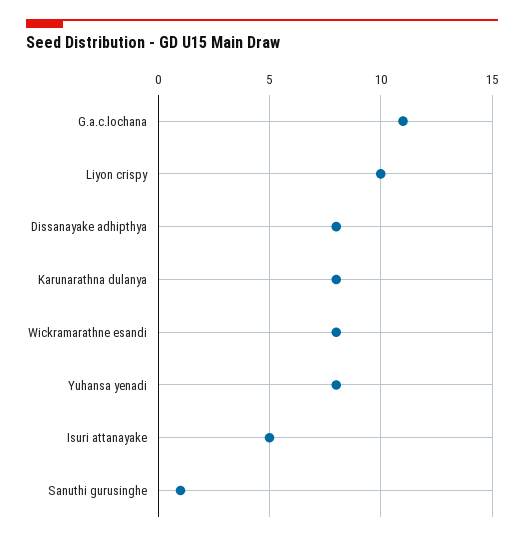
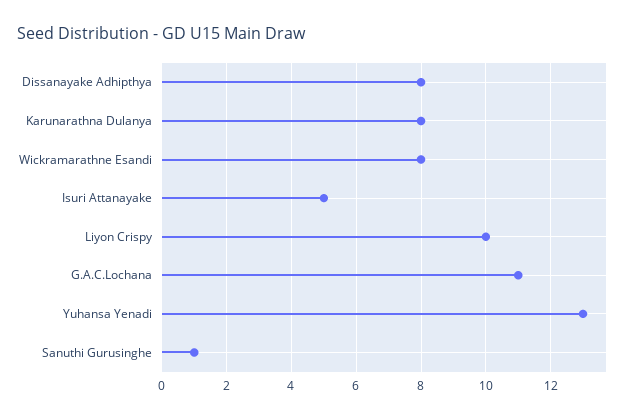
  {
    "G.a.c.lochana": 11,
    "Liyon crispy": 10,
    "Dissanayake adhipthya": 8,
    "Karunarathna dulanya": 8,
    "Wickramarathne esandi": 8,
-   "Yuhansa yenadi": 8,
+   "Yuhansa yenadi": 13,
    "Isuri attanayake": 5,
    "Sanuthi gurusinghe": 1
  }

